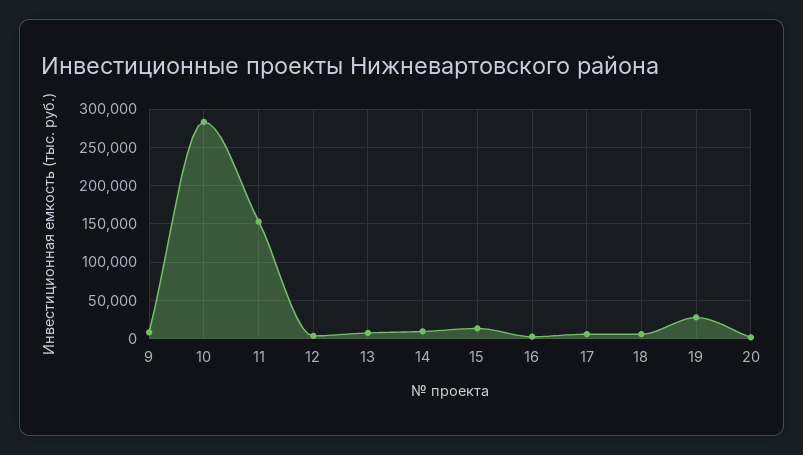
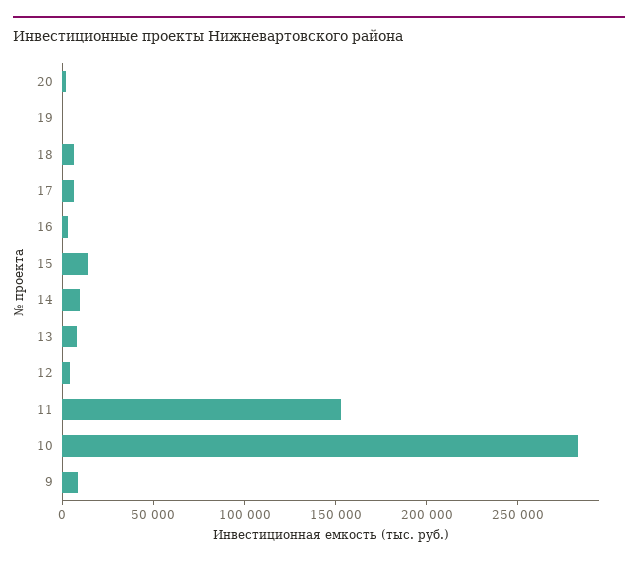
  {
    "9": 10000,
    "10": 280000,
    "11": 150000,
    "12": 0,
    "13": 10000,
    "14": 10000,
    "15": 10000,
    "16": 0,
    "17": 10000,
    "18": 10000,
-   "19": 30000,
+   "19": 0,
    "20": 0
  }

